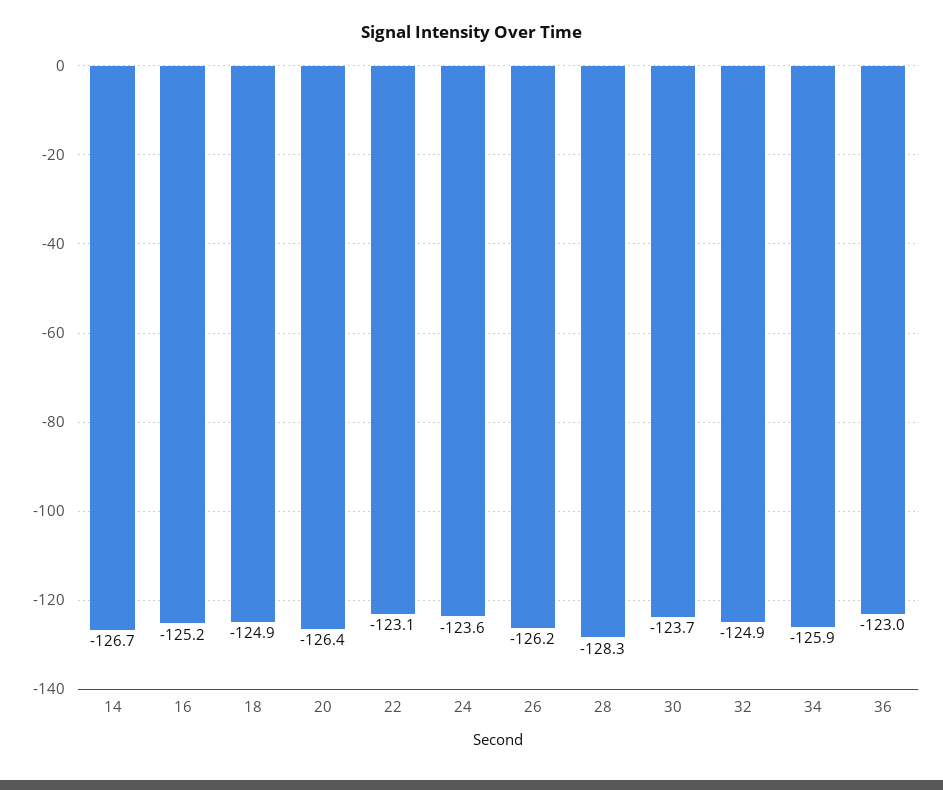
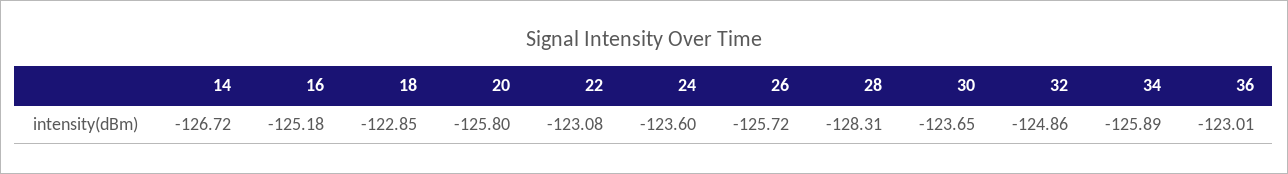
  {
    "14": -126.72,
    "16": -125.18,
-   "18": -124.9,
+   "18": -122.85,
-   "20": -126.4,
+   "20": -125.8,
    "22": -123.08,
    "24": -123.6,
-   "26": -126.2,
+   "26": -125.72,
    "28": -128.31,
    "30": -123.65,
    "32": -124.86,
    "34": -125.89,
    "36": -123.01
  }

